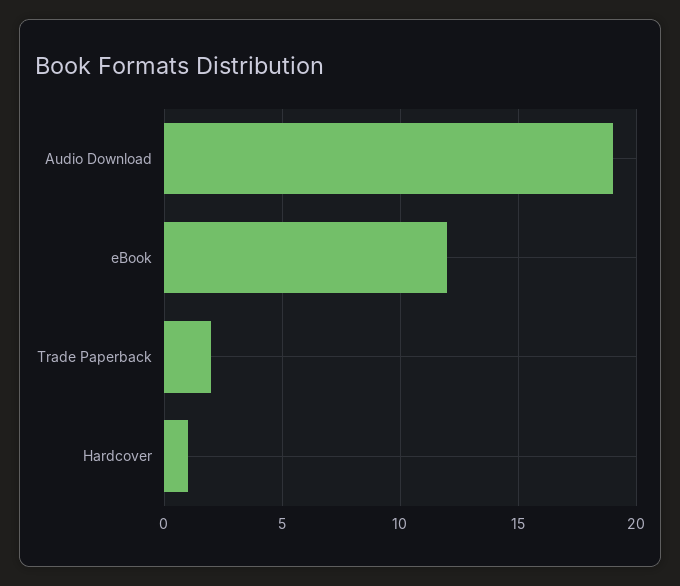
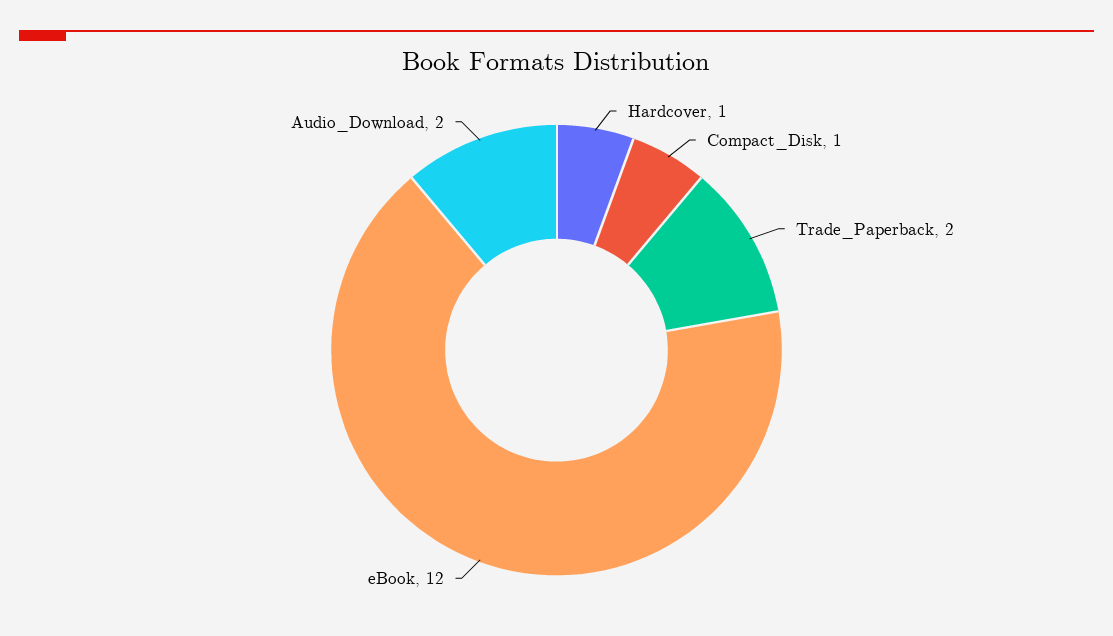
  {
-   "Audio Download": 19,
+   "Audio Download": 2,
    "eBook": 12,
    "Trade Paperback": 2,
-   "Hardcover": 1
+   "Hardcover": 1,
+   "Compact_Disk": 1
  }

